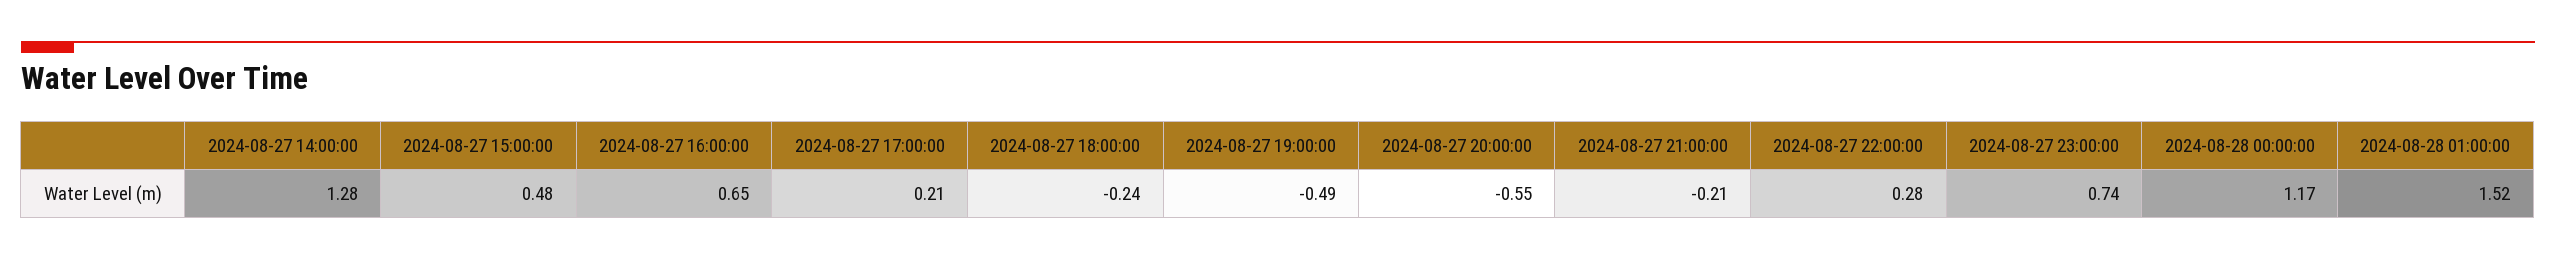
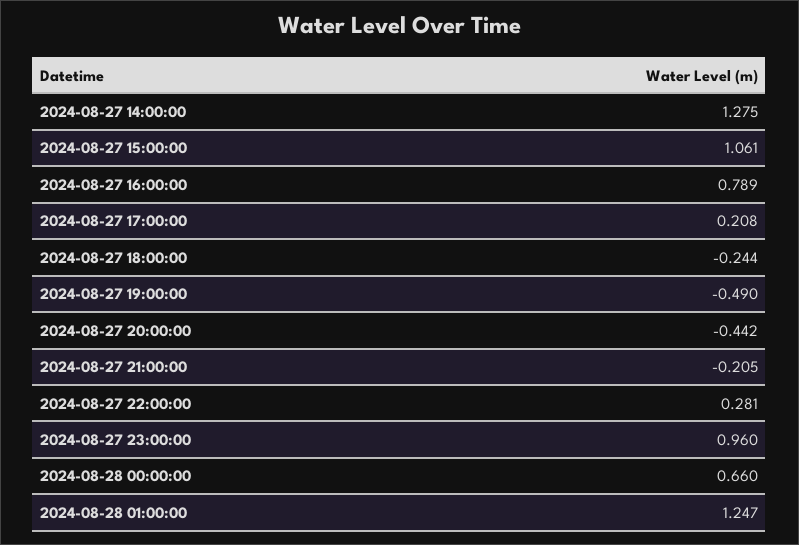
  {
    "2024-08-27 14:00:00": 1.275,
-   "2024-08-27 15:00:00": 0.48,
+   "2024-08-27 15:00:00": 1.061,
-   "2024-08-27 16:00:00": 0.65,
+   "2024-08-27 16:00:00": 0.789,
    "2024-08-27 17:00:00": 0.208,
    "2024-08-27 18:00:00": -0.244,
    "2024-08-27 19:00:00": -0.49,
-   "2024-08-27 20:00:00": -0.55,
+   "2024-08-27 20:00:00": -0.442,
    "2024-08-27 21:00:00": -0.205,
    "2024-08-27 22:00:00": 0.281,
-   "2024-08-27 23:00:00": 0.74,
+   "2024-08-27 23:00:00": 0.96,
-   "2024-08-28 00:00:00": 1.17,
+   "2024-08-28 00:00:00": 0.66,
-   "2024-08-28 01:00:00": 1.52
+   "2024-08-28 01:00:00": 1.247
  }

